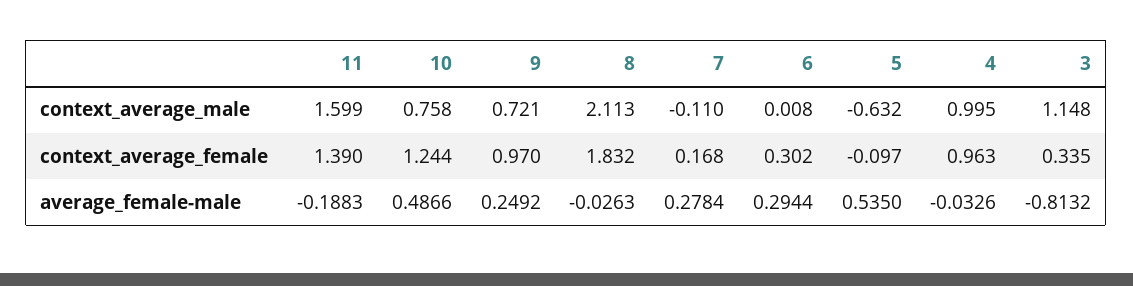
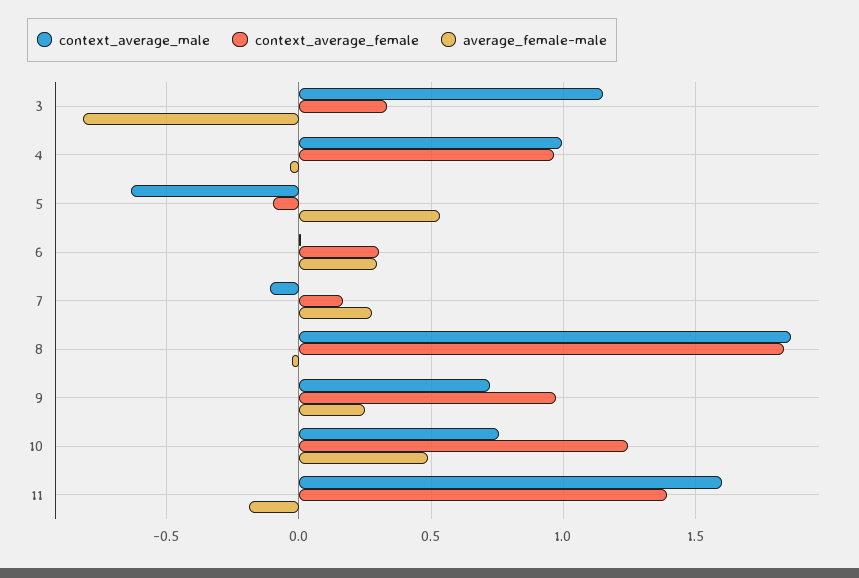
  {
    "context_average_male": {
      "11": 1.599,
      "10": 0.758,
      "9": 0.721,
-     "8": 2.113,
+     "8": 1.85,
      "7": -0.11,
      "6": 0.008,
      "5": -0.632,
      "4": 0.995,
      "3": 1.148
    },
    "context_average_female": {
      "11": 1.39,
      "10": 1.244,
      "9": 0.97,
      "8": 1.832,
      "7": 0.168,
      "6": 0.302,
      "5": -0.097,
      "4": 0.963,
      "3": 0.335
    },
    "average_female-male": {
      "11": -0.1883,
      "10": 0.4866,
      "9": 0.2492,
      "8": -0.0263,
      "7": 0.2784,
      "6": 0.2944,
      "5": 0.535,
      "4": -0.0326,
      "3": -0.8132
    }
  }

